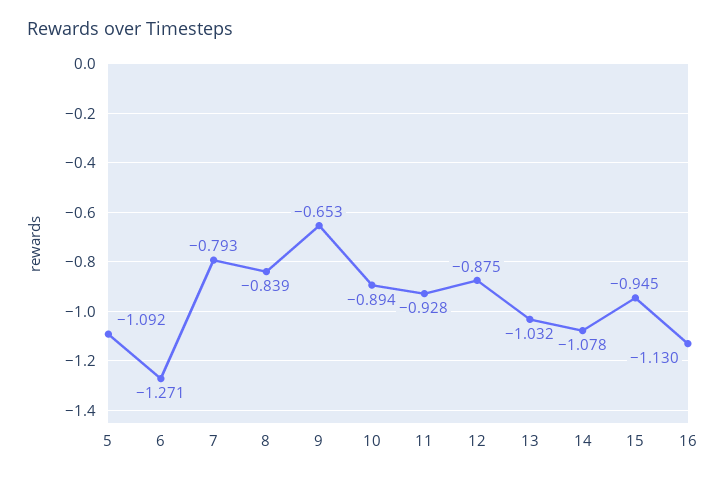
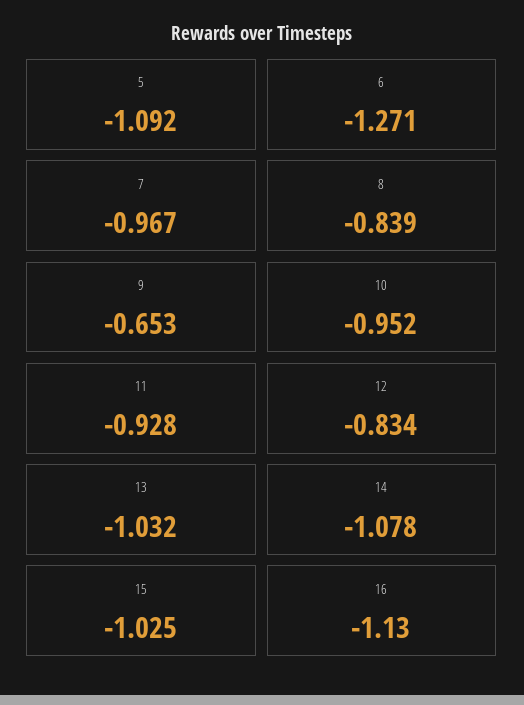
  {
    "5": -1.092,
    "6": -1.271,
-   "7": -0.793,
+   "7": -0.967,
    "8": -0.839,
    "9": -0.653,
-   "10": -0.894,
+   "10": -0.952,
    "11": -0.928,
-   "12": -0.875,
+   "12": -0.834,
    "13": -1.032,
    "14": -1.078,
-   "15": -0.945,
+   "15": -1.025,
    "16": -1.13
  }

